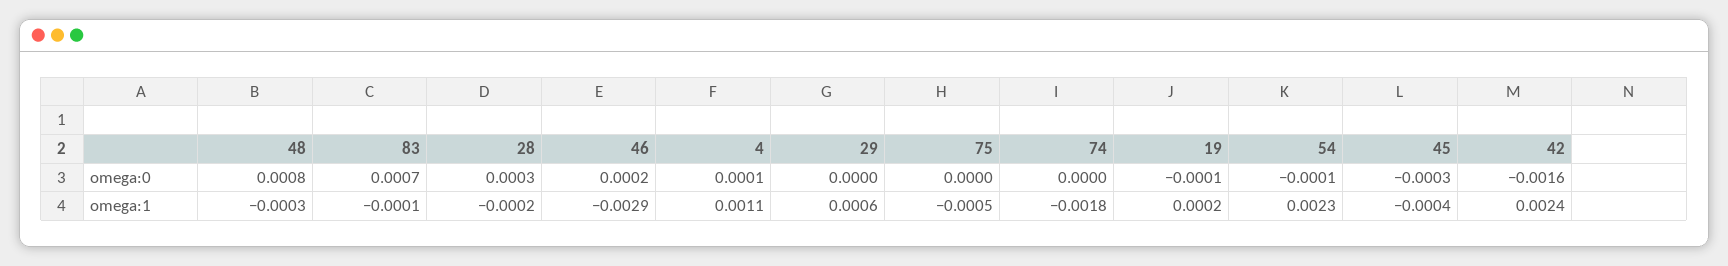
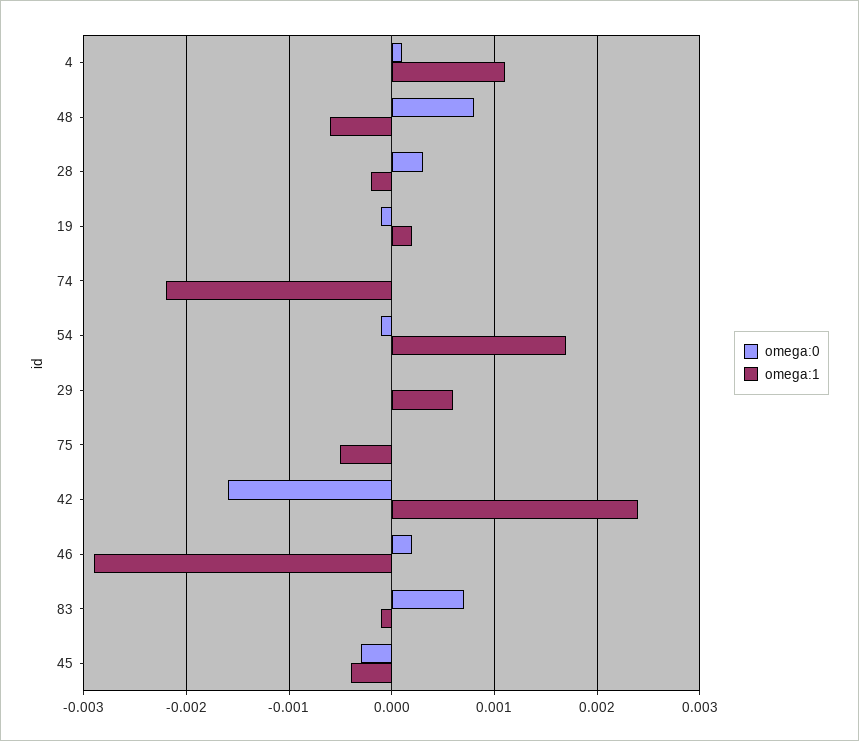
  {
    "omega:0": {
      "48": 0.0008,
      "83": 0.0007,
      "28": 0.0003,
      "46": 0.0002,
      "4": 0.0001,
      "29": 0,
      "75": 0,
      "74": 0,
      "19": -0.0001,
      "54": -0.0001,
      "45": -0.0003,
      "42": -0.0016
    },
    "omega:1": {
-     "48": -0.0003,
+     "48": -0.0006,
      "83": -0.0001,
      "28": -0.0002,
      "46": -0.0029,
      "4": 0.0011,
      "29": 0.0006,
      "75": -0.0005,
-     "74": -0.0018,
+     "74": -0.0022,
      "19": 0.0002,
-     "54": 0.0023,
+     "54": 0.0017,
      "45": -0.0004,
      "42": 0.0024
    }
  }

